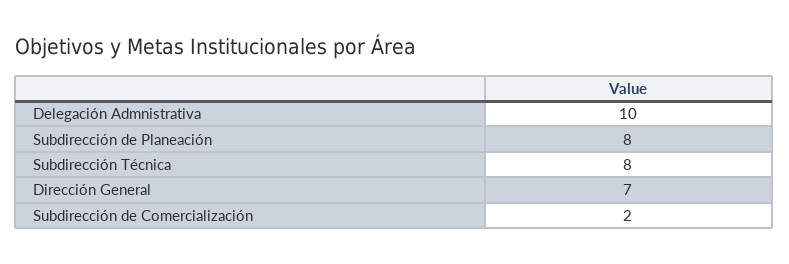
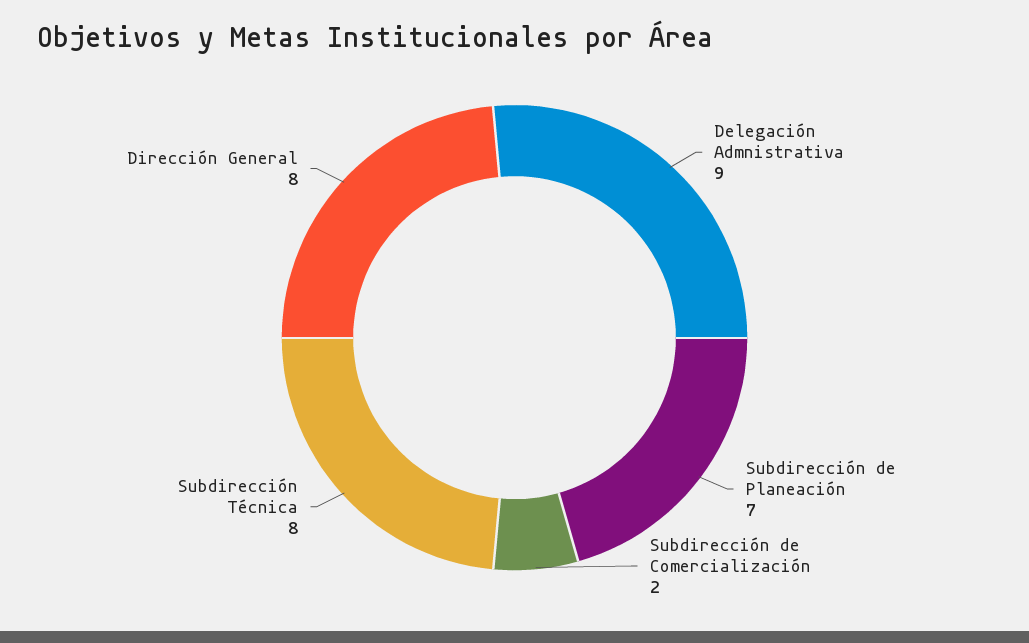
  {
-   "Delegación Admnistrativa": 10,
+   "Delegación Admnistrativa": 9,
-   "Subdirección de Planeación": 8,
+   "Subdirección de Planeación": 7,
    "Subdirección Técnica": 8,
-   "Dirección General": 7,
+   "Dirección General": 8,
    "Subdirección de Comercialización": 2
  }

